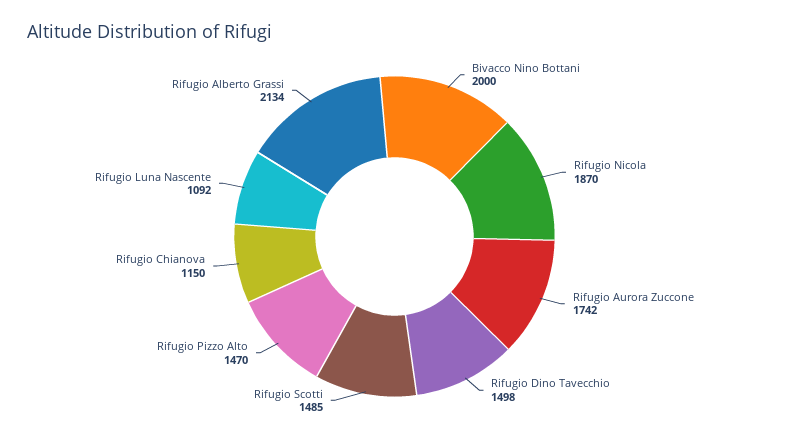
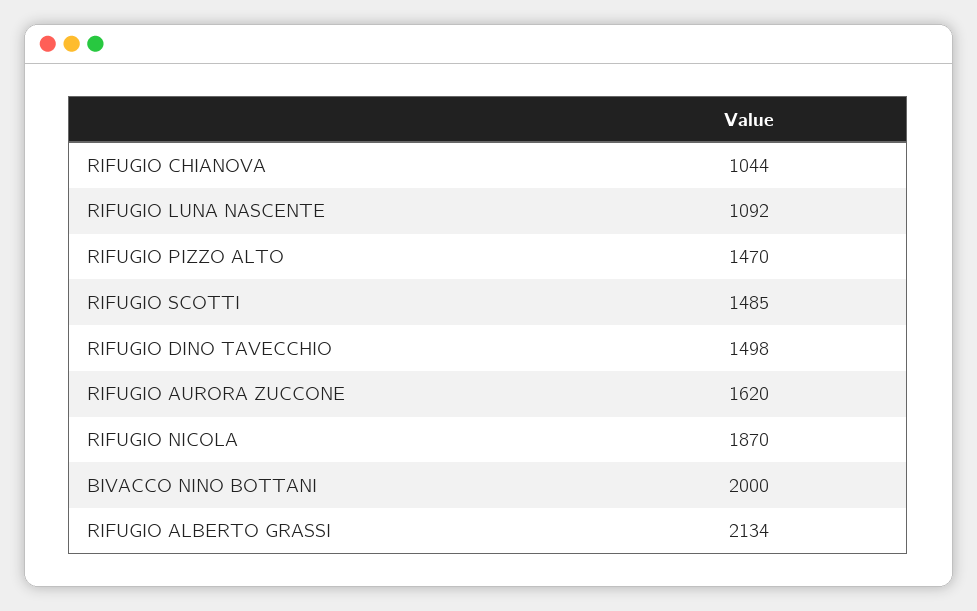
  {
    "Bivacco Nino Bottani": 2000,
    "Rifugio Nicola": 1870,
-   "Rifugio Aurora Zuccone": 1742,
+   "Rifugio Aurora Zuccone": 1620,
    "Rifugio Dino Tavecchio": 1498,
    "Rifugio Scotti": 1485,
    "Rifugio Pizzo Alto": 1470,
-   "Rifugio Chianova": 1150,
+   "Rifugio Chianova": 1044,
    "Rifugio Luna Nascente": 1092,
    "Rifugio Alberto Grassi": 2134
  }

